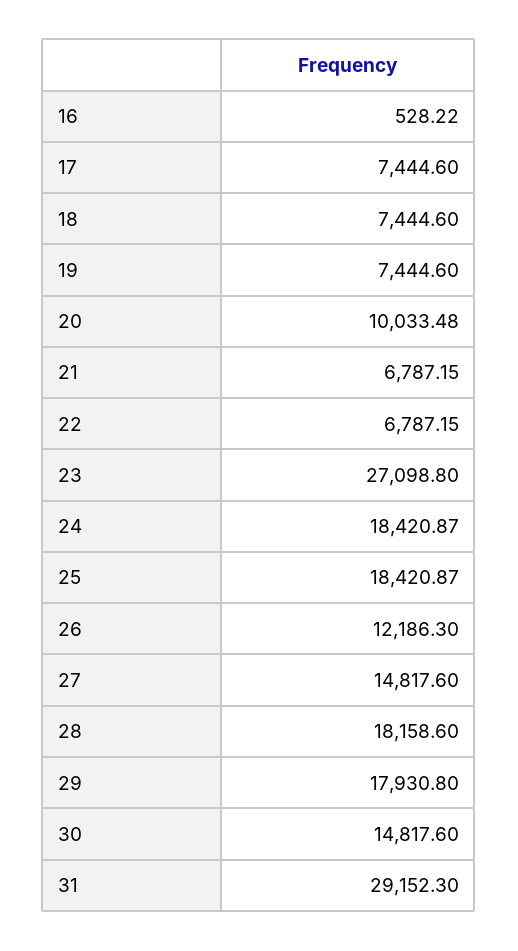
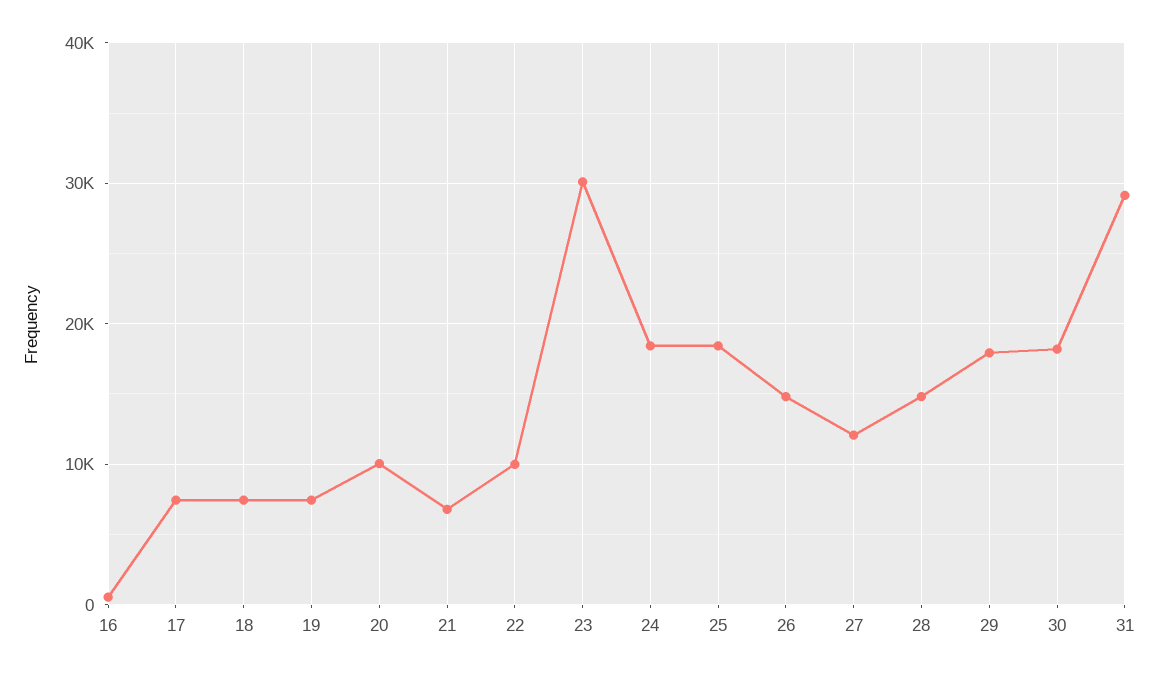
  {
    "16": 528.22,
    "17": 7444.6,
    "18": 7444.6,
    "19": 7444.6,
    "20": 10033.48,
    "21": 6787.15,
-   "22": 6787.15,
+   "22": 10000,
-   "23": 27098.8,
+   "23": 30000,
    "24": 18420.87,
    "25": 18420.87,
-   "26": 12186.3,
+   "26": 15000,
-   "27": 14817.6,
+   "27": 12000,
-   "28": 18158.6,
+   "28": 15000,
    "29": 17930.8,
-   "30": 14817.6,
+   "30": 18000,
    "31": 29152.3
  }

